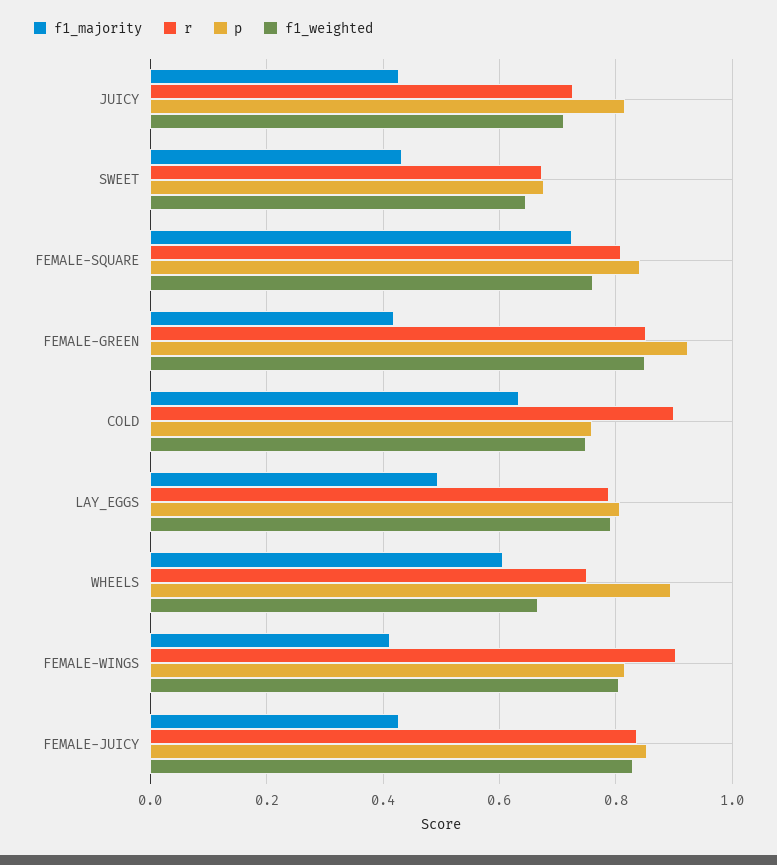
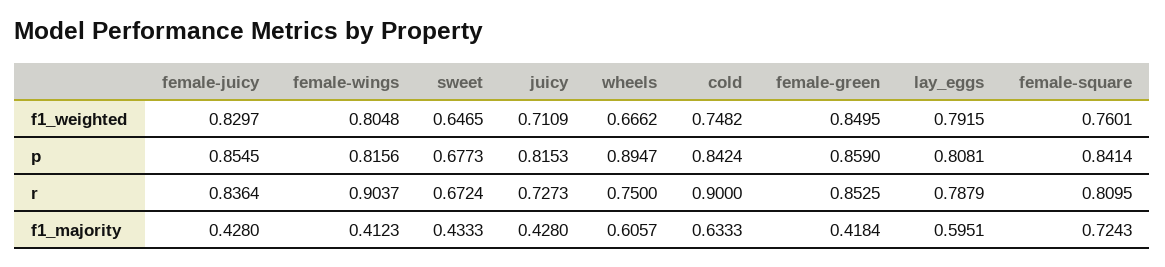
  {
    "f1_majority": {
      "JUICY": 0.428,
      "SWEET": 0.4333,
      "FEMALE-SQUARE": 0.7243,
      "FEMALE-GREEN": 0.4184,
      "COLD": 0.6333,
-     "LAY_EGGS": 0.5,
+     "LAY_EGGS": 0.5951,
      "WHEELS": 0.6057,
      "FEMALE-WINGS": 0.4123,
      "FEMALE-JUICY": 0.428
    },
    "r": {
      "JUICY": 0.7273,
      "SWEET": 0.6724,
      "FEMALE-SQUARE": 0.8095,
      "FEMALE-GREEN": 0.8525,
      "COLD": 0.9,
      "LAY_EGGS": 0.7879,
      "WHEELS": 0.75,
      "FEMALE-WINGS": 0.9037,
      "FEMALE-JUICY": 0.8364
    },
    "p": {
      "JUICY": 0.8153,
      "SWEET": 0.6773,
      "FEMALE-SQUARE": 0.8414,
-     "FEMALE-GREEN": 0.92,
+     "FEMALE-GREEN": 0.859,
-     "COLD": 0.76,
+     "COLD": 0.8424,
      "LAY_EGGS": 0.8081,
      "WHEELS": 0.8947,
      "FEMALE-WINGS": 0.8156,
      "FEMALE-JUICY": 0.8545
    },
    "f1_weighted": {
      "JUICY": 0.7109,
      "SWEET": 0.6465,
      "FEMALE-SQUARE": 0.7601,
      "FEMALE-GREEN": 0.8495,
      "COLD": 0.7482,
      "LAY_EGGS": 0.7915,
      "WHEELS": 0.6662,
      "FEMALE-WINGS": 0.8048,
      "FEMALE-JUICY": 0.8297
    }
  }

